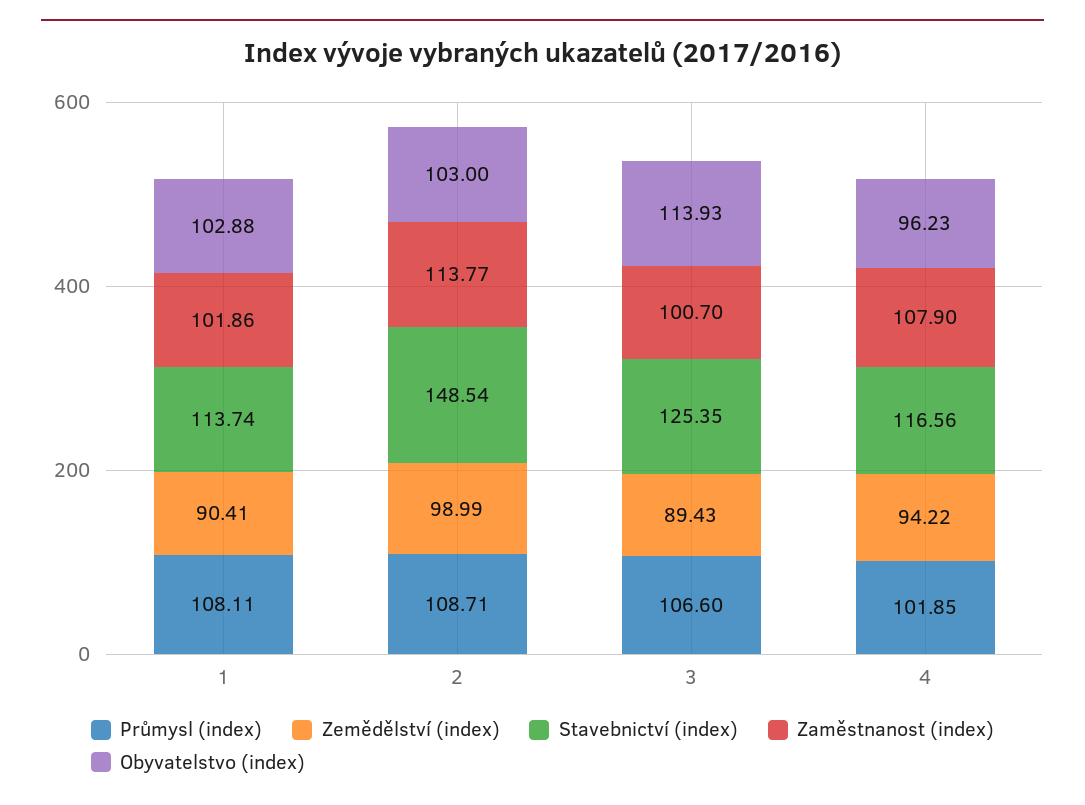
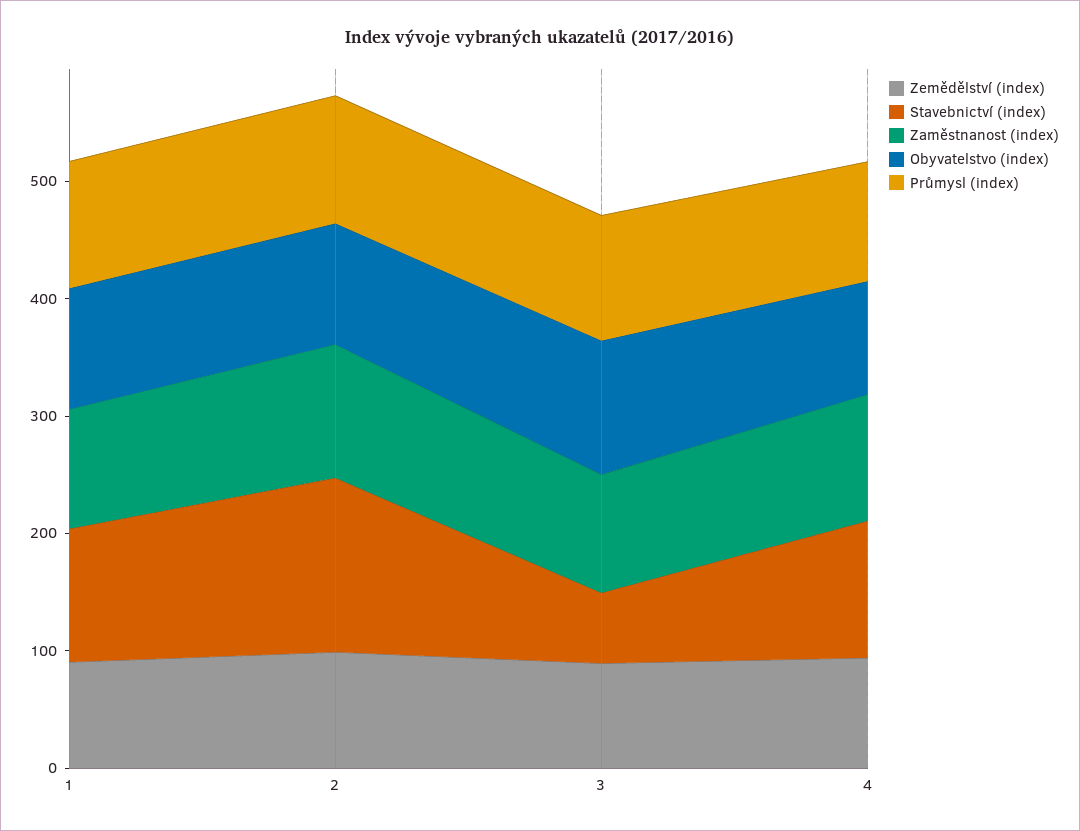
  {
    "Průmysl (index)": {
      "1": 108.11,
      "2": 108.71,
      "3": 106.6,
      "4": 101.85
    },
    "Zemědělství (index)": {
      "1": 90.41,
      "2": 98.99,
      "3": 89.43,
      "4": 94.22
    },
    "Stavebnictví (index)": {
      "1": 113.74,
      "2": 148.54,
-     "3": 125.35,
+     "3": 60,
      "4": 116.56
    },
    "Zaměstnanost (index)": {
      "1": 101.86,
      "2": 113.77,
      "3": 100.7,
      "4": 107.9
    },
    "Obyvatelstvo (index)": {
      "1": 102.88,
      "2": 103,
      "3": 113.93,
      "4": 96.23
    }
  }

